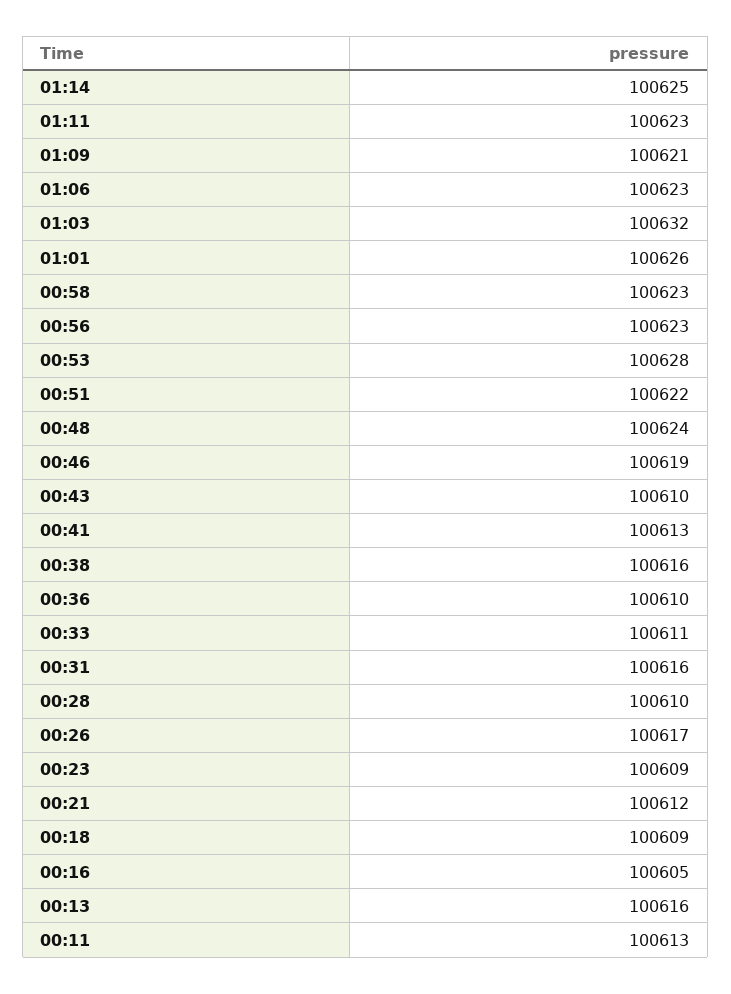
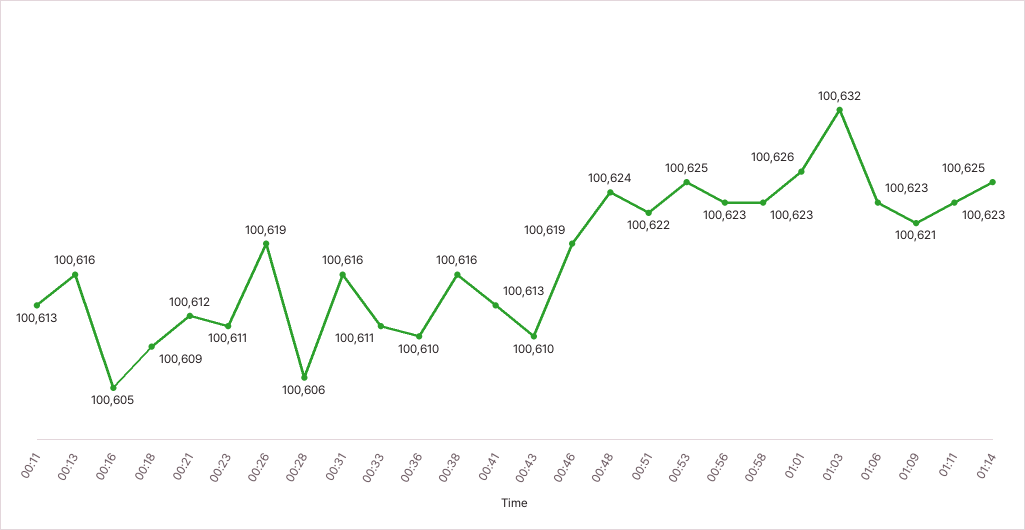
  {
    "01:14": 100625,
    "01:11": 100623,
    "01:09": 100621,
    "01:06": 100623,
    "01:03": 100632,
    "01:01": 100626,
    "00:58": 100623,
    "00:56": 100623,
-   "00:53": 100628,
+   "00:53": 100625,
    "00:51": 100622,
    "00:48": 100624,
    "00:46": 100619,
    "00:43": 100610,
    "00:41": 100613,
    "00:38": 100616,
    "00:36": 100610,
    "00:33": 100611,
    "00:31": 100616,
-   "00:28": 100610,
+   "00:28": 100606,
-   "00:26": 100617,
+   "00:26": 100619,
-   "00:23": 100609,
+   "00:23": 100611,
    "00:21": 100612,
    "00:18": 100609,
    "00:16": 100605,
    "00:13": 100616,
    "00:11": 100613
  }

